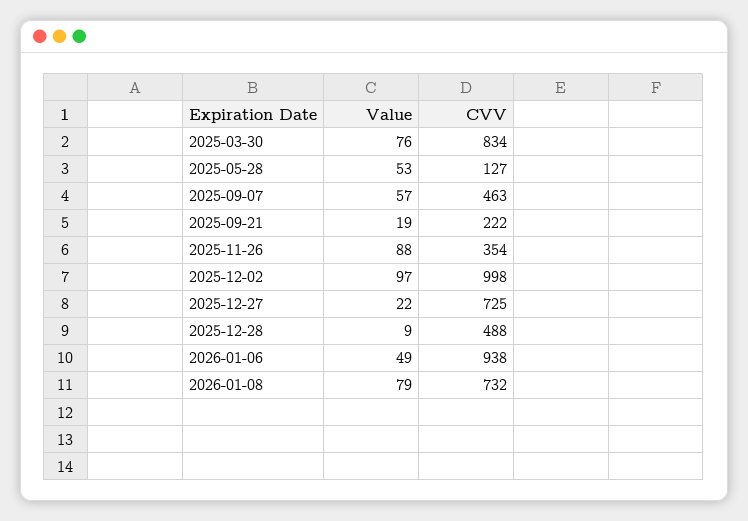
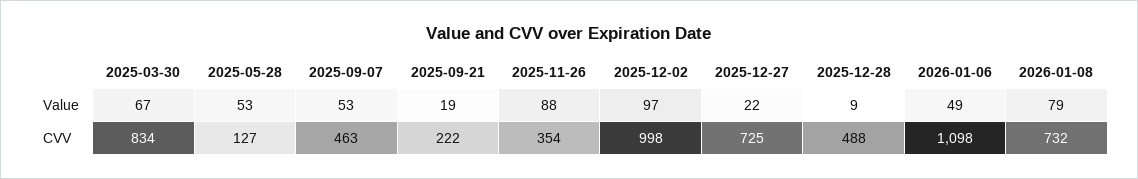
  {
    "Value": {
-     "2025-03-30": 76,
+     "2025-03-30": 67,
      "2025-05-28": 53,
-     "2025-09-07": 57,
+     "2025-09-07": 53,
      "2025-09-21": 19,
      "2025-11-26": 88,
      "2025-12-02": 97,
      "2025-12-27": 22,
      "2025-12-28": 9,
      "2026-01-06": 49,
      "2026-01-08": 79
    },
    "CVV": {
      "2025-03-30": 834,
      "2025-05-28": 127,
      "2025-09-07": 463,
      "2025-09-21": 222,
      "2025-11-26": 354,
      "2025-12-02": 998,
      "2025-12-27": 725,
      "2025-12-28": 488,
-     "2026-01-06": 938,
+     "2026-01-06": 1098,
      "2026-01-08": 732
    }
  }

